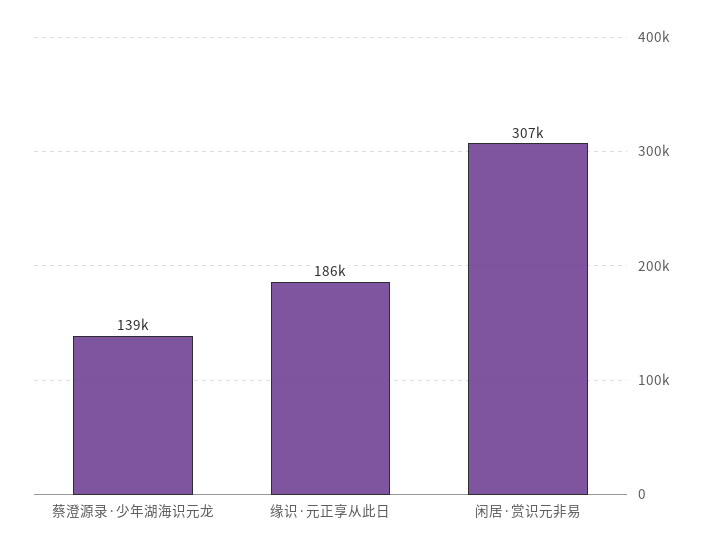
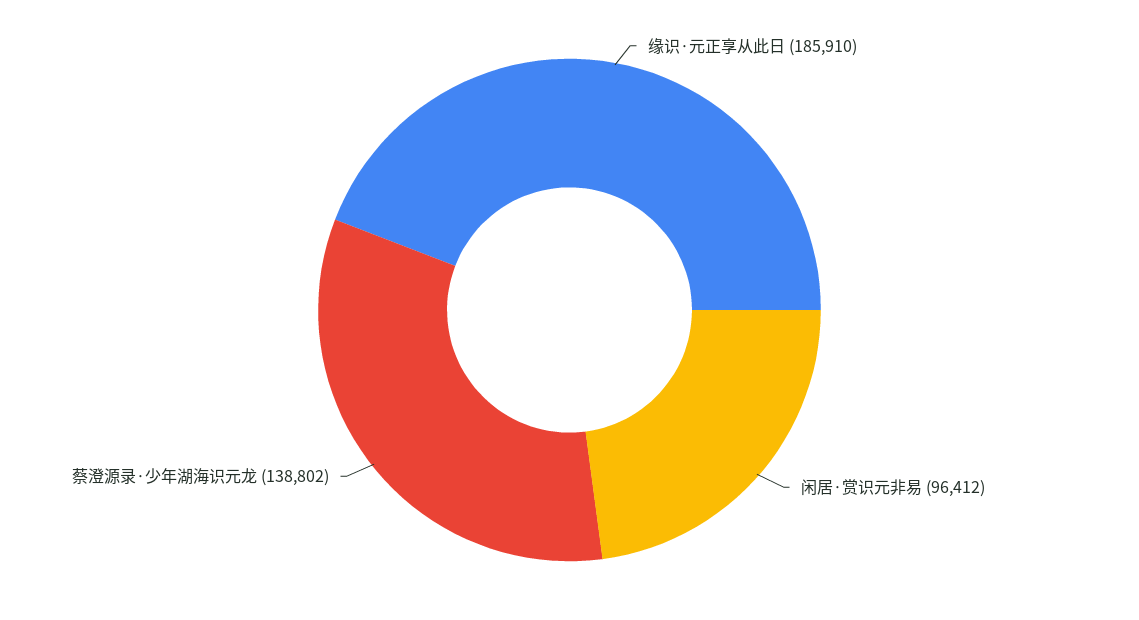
  {
    "蔡澄源录·少年湖海识元龙": 138802,
    "缘识·元正享从此日": 185910,
-   "闲居·赏识元非易": 307000
+   "闲居·赏识元非易": 96412
  }

